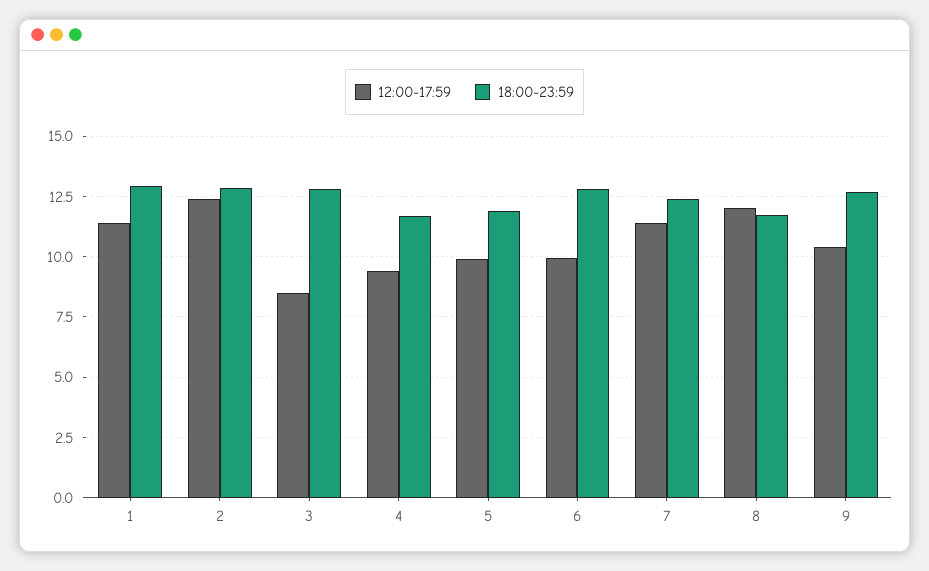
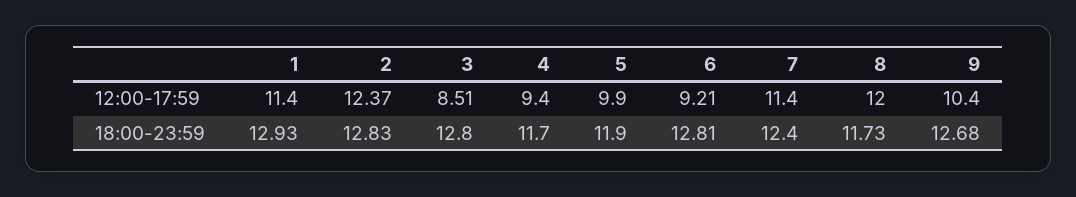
  {
    "12:00-17:59": {
      "1": 11.4,
      "2": 12.37,
      "3": 8.51,
      "4": 9.4,
      "5": 9.9,
-     "6": 10,
+     "6": 9.21,
      "7": 11.4,
      "8": 12,
      "9": 10.4
    },
    "18:00-23:59": {
      "1": 12.93,
      "2": 12.83,
      "3": 12.8,
      "4": 11.7,
      "5": 11.9,
      "6": 12.81,
      "7": 12.4,
      "8": 11.73,
      "9": 12.68
    }
  }

